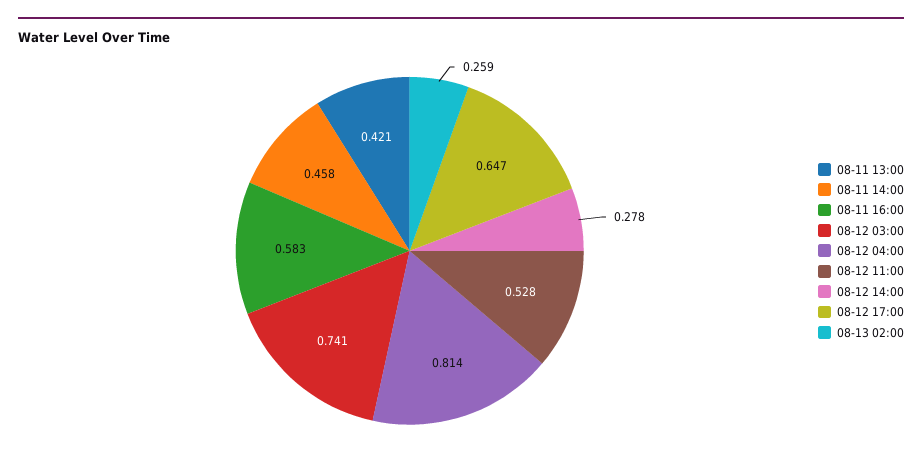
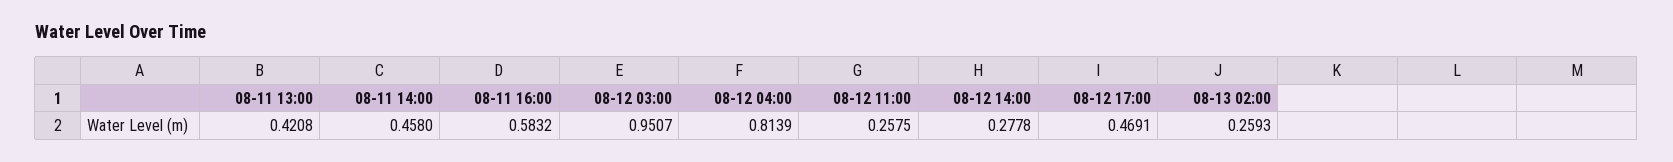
  {
    "08-11 13:00": 0.4208,
    "08-11 14:00": 0.458,
    "08-11 16:00": 0.5832,
-   "08-12 03:00": 0.741,
+   "08-12 03:00": 0.9507,
    "08-12 04:00": 0.8139,
-   "08-12 11:00": 0.528,
+   "08-12 11:00": 0.2575,
    "08-12 14:00": 0.2778,
-   "08-12 17:00": 0.647,
+   "08-12 17:00": 0.4691,
    "08-13 02:00": 0.2593
  }

